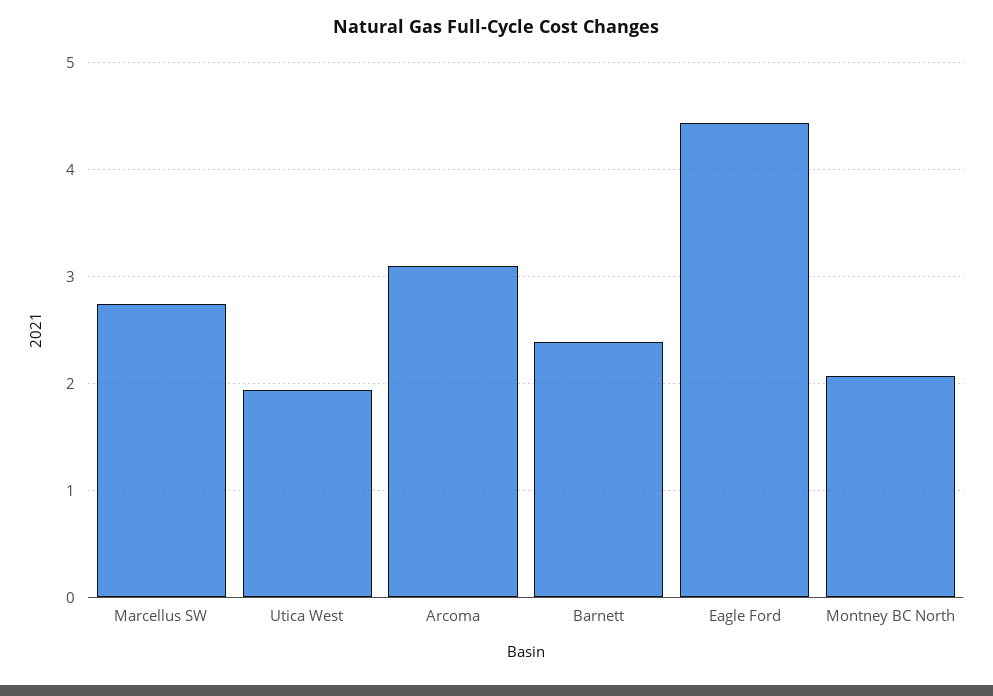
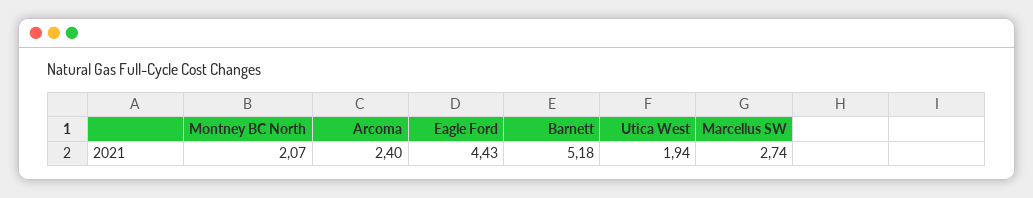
  {
    "Marcellus SW": 2.74,
    "Utica West": 1.94,
-   "Arcoma": 3.1,
+   "Arcoma": 2.4,
-   "Barnett": 2.4,
+   "Barnett": 5.18,
    "Eagle Ford": 4.43,
    "Montney BC North": 2.07
  }

